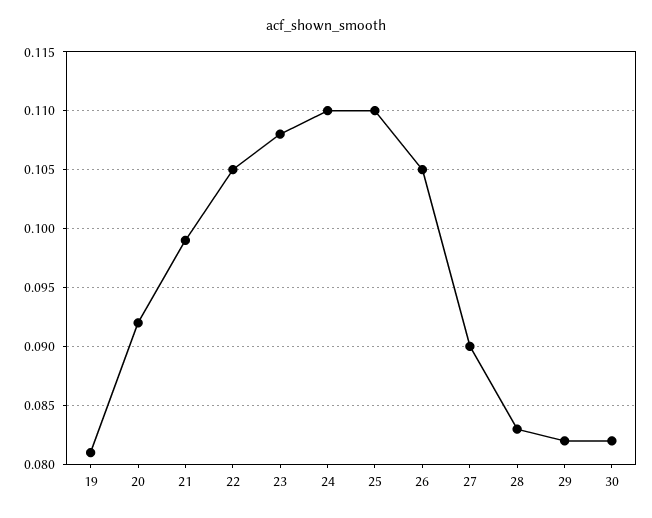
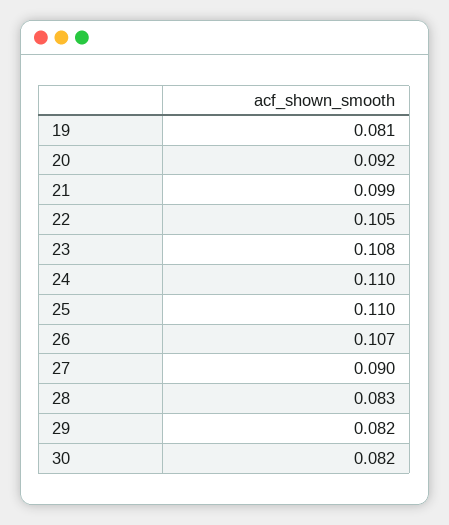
  {
    "19": 0.081,
    "20": 0.092,
    "21": 0.099,
    "22": 0.105,
    "23": 0.108,
    "24": 0.11,
    "25": 0.11,
-   "26": 0.105,
+   "26": 0.107,
    "27": 0.09,
    "28": 0.083,
    "29": 0.082,
    "30": 0.082
  }

